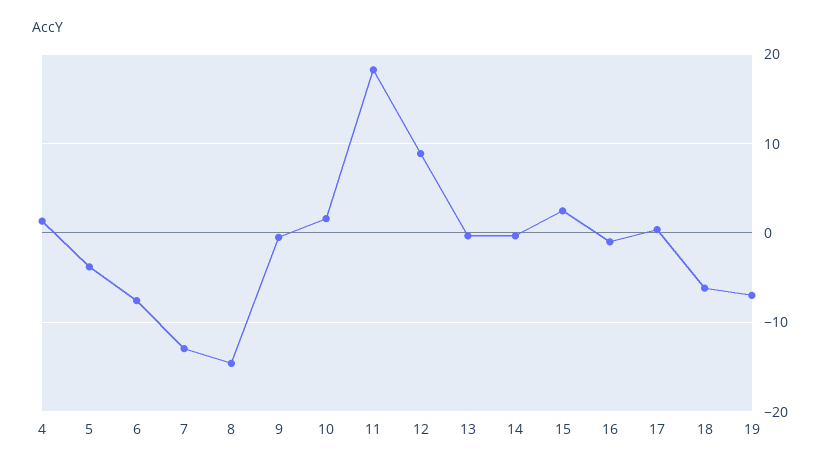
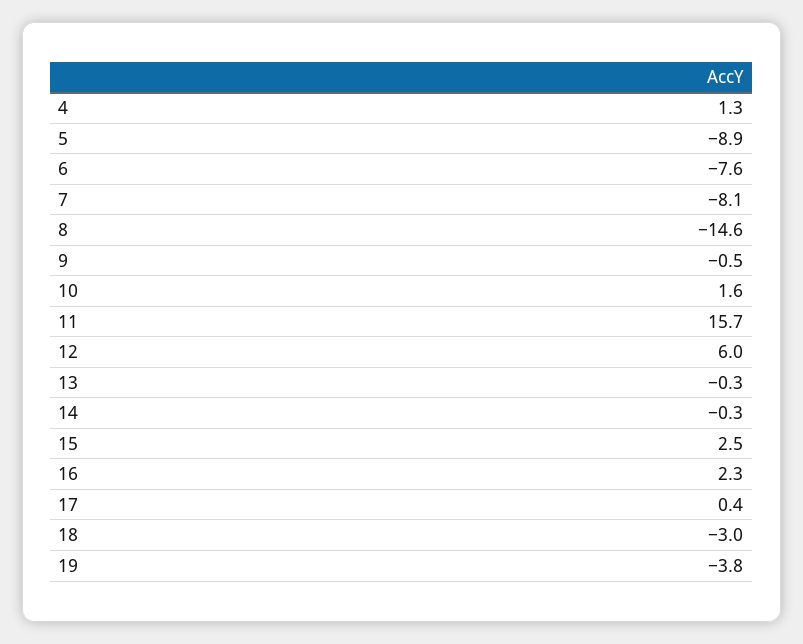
  {
    "4": 1.3,
-   "5": -4,
+   "5": -8.9,
    "6": -7.6,
-   "7": -13,
+   "7": -8.1,
    "8": -14.6,
    "9": -0.5,
    "10": 1.6,
-   "11": 18,
+   "11": 15.7,
-   "12": 9,
+   "12": 6,
    "13": -0.3,
    "14": -0.3,
    "15": 2.5,
-   "16": -1,
+   "16": 2.3,
    "17": 0.4,
-   "18": -6,
+   "18": -3,
-   "19": -7
+   "19": -3.8
  }

